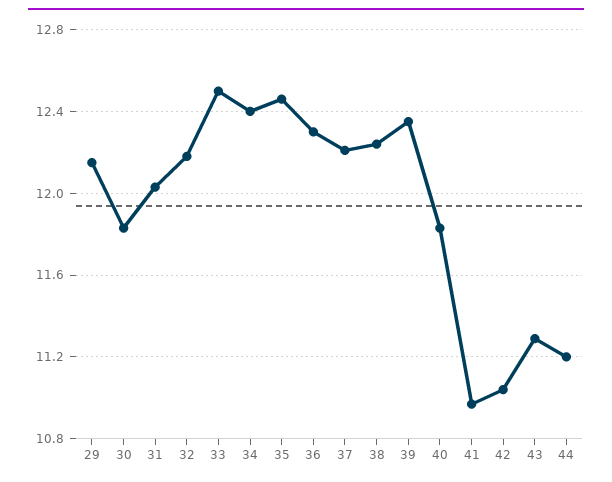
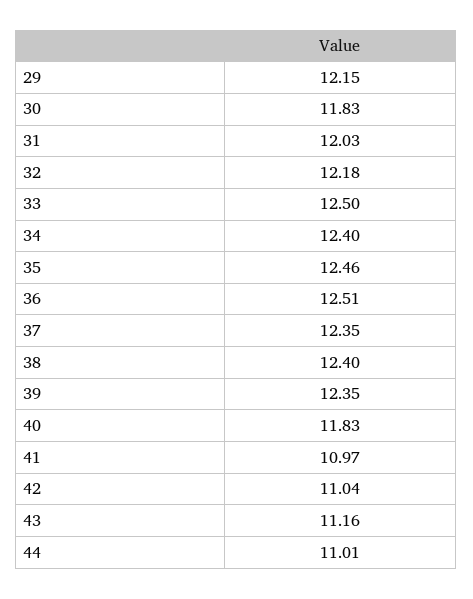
  {
    "29": 12.15,
    "30": 11.83,
    "31": 12.03,
    "32": 12.18,
    "33": 12.5,
    "34": 12.4,
    "35": 12.46,
-   "36": 12.3,
+   "36": 12.51,
-   "37": 12.2,
+   "37": 12.35,
-   "38": 12.25,
+   "38": 12.4,
    "39": 12.35,
    "40": 11.83,
    "41": 10.97,
    "42": 11.04,
-   "43": 11.3,
+   "43": 11.16,
-   "44": 11.2
+   "44": 11.01
  }

